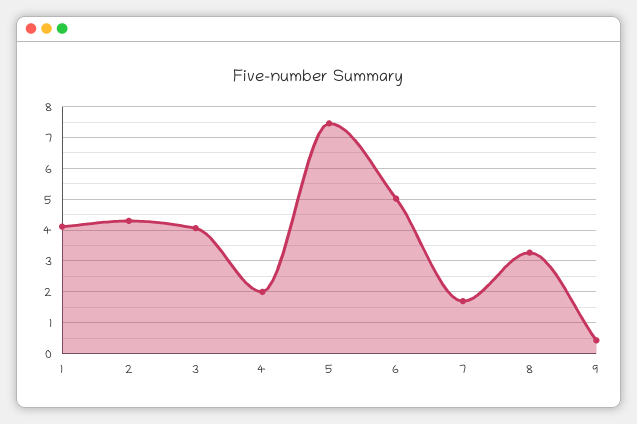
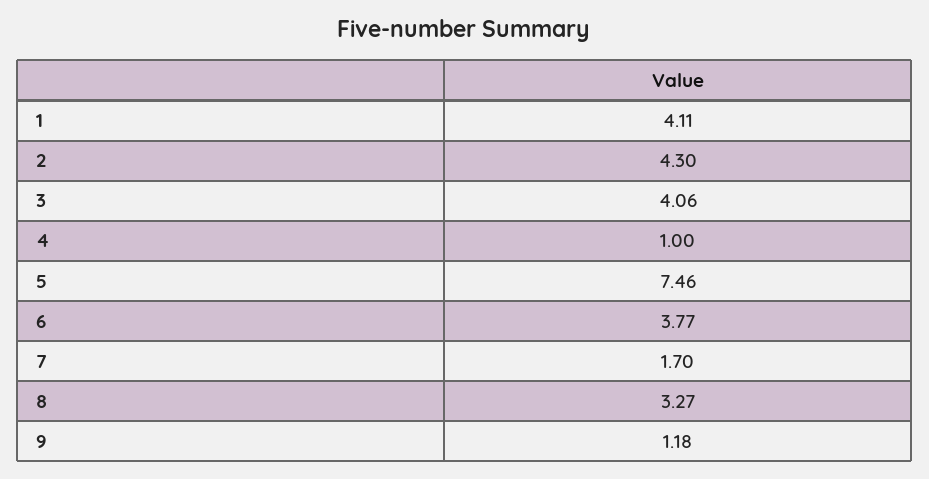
  {
    "1": 4.11,
    "2": 4.3,
    "3": 4.06,
-   "4": 2,
+   "4": 1,
    "5": 7.46,
-   "6": 5,
+   "6": 3.77,
    "7": 1.7,
    "8": 3.27,
-   "9": 0.4
+   "9": 1.18
  }

